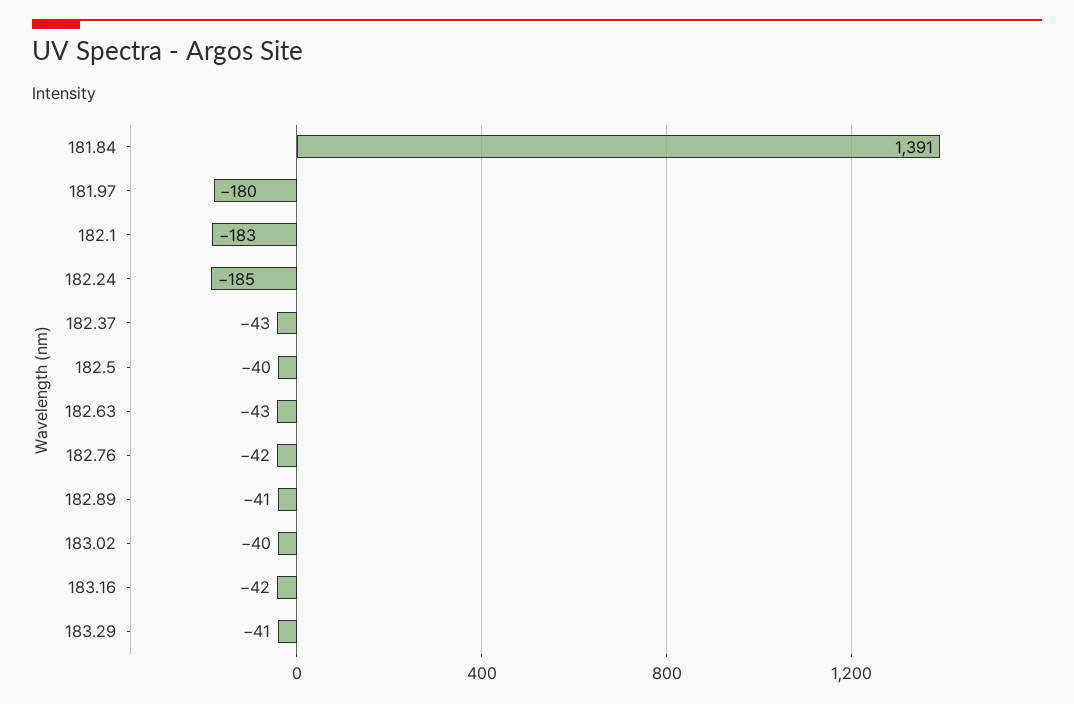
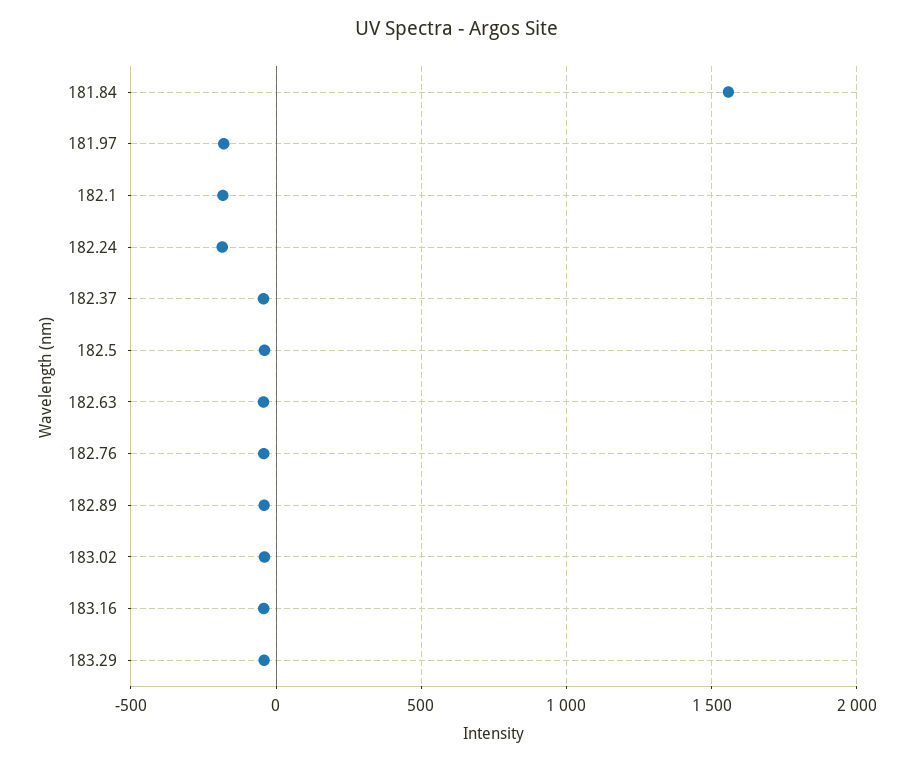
  {
-   "181.84": 1391,
+   "181.84": 1550,
    "181.97": -180,
    "182.1": -183,
    "182.24": -185,
    "182.37": -43,
    "182.5": -40,
    "182.63": -43,
    "182.76": -42,
    "182.89": -41,
    "183.02": -40,
    "183.16": -42,
    "183.29": -41
  }

